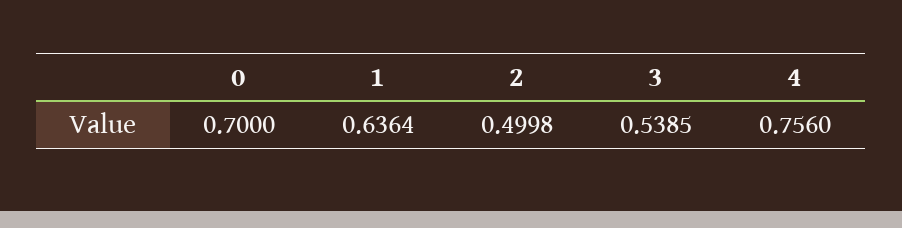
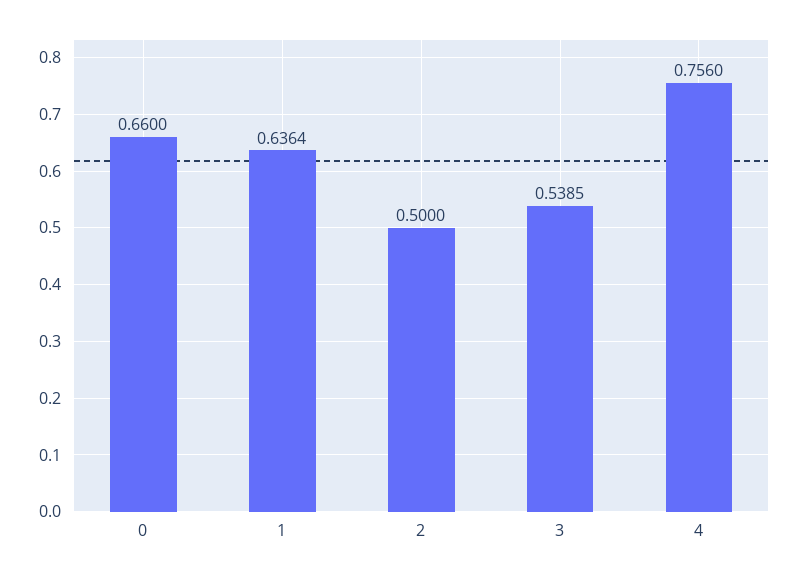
  {
-   "0": 0.7,
+   "0": 0.66,
    "1": 0.6364,
-   "2": 0.4998,
+   "2": 0.5,
    "3": 0.5385,
    "4": 0.756
  }

